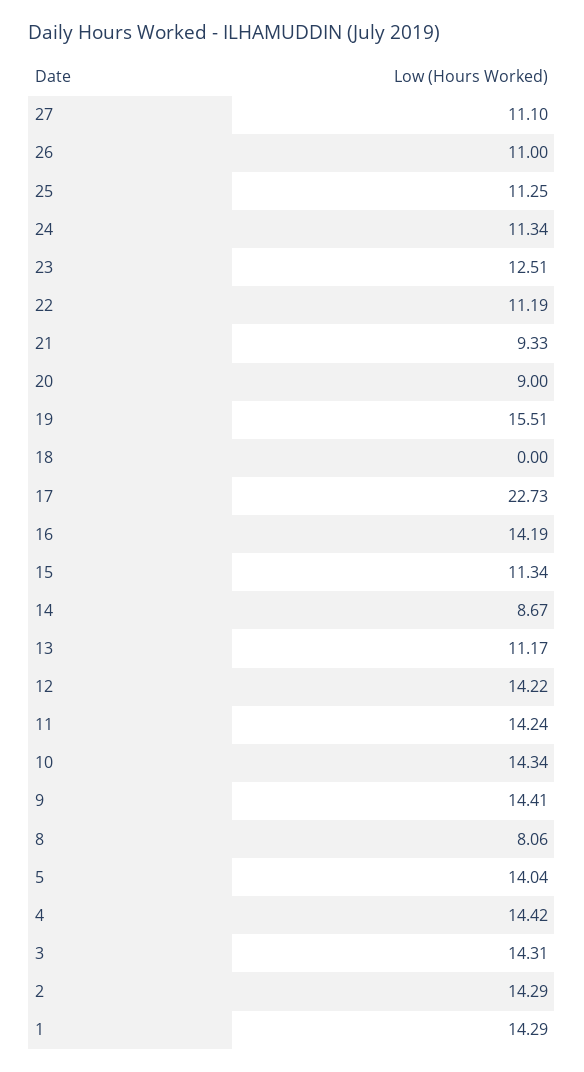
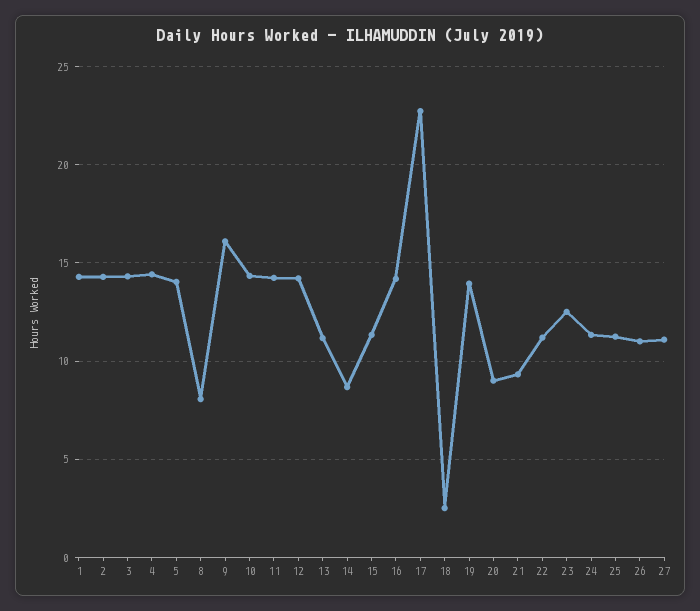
  {
    "27": 11.1,
    "26": 11,
    "25": 11.25,
    "24": 11.34,
    "23": 12.51,
    "22": 11.19,
    "21": 9.33,
    "20": 9,
-   "19": 15.51,
+   "19": 14,
-   "18": 0,
+   "18": 2.5,
    "17": 22.73,
    "16": 14.19,
    "15": 11.34,
    "14": 8.67,
    "13": 11.17,
    "12": 14.22,
    "11": 14.24,
    "10": 14.34,
-   "9": 14.41,
+   "9": 16,
    "8": 8.06,
    "5": 14.04,
    "4": 14.42,
    "3": 14.31,
    "2": 14.29,
    "1": 14.29
  }

